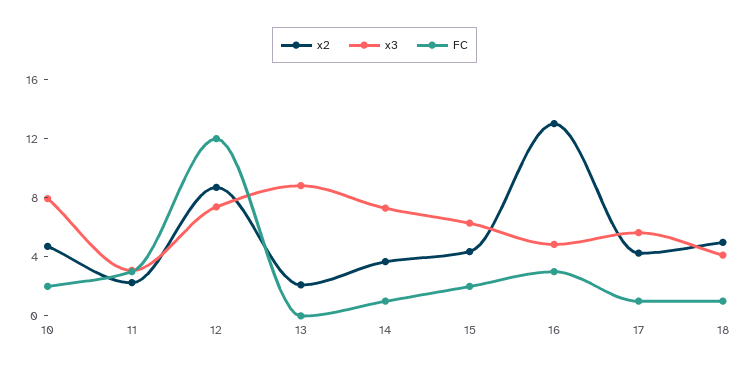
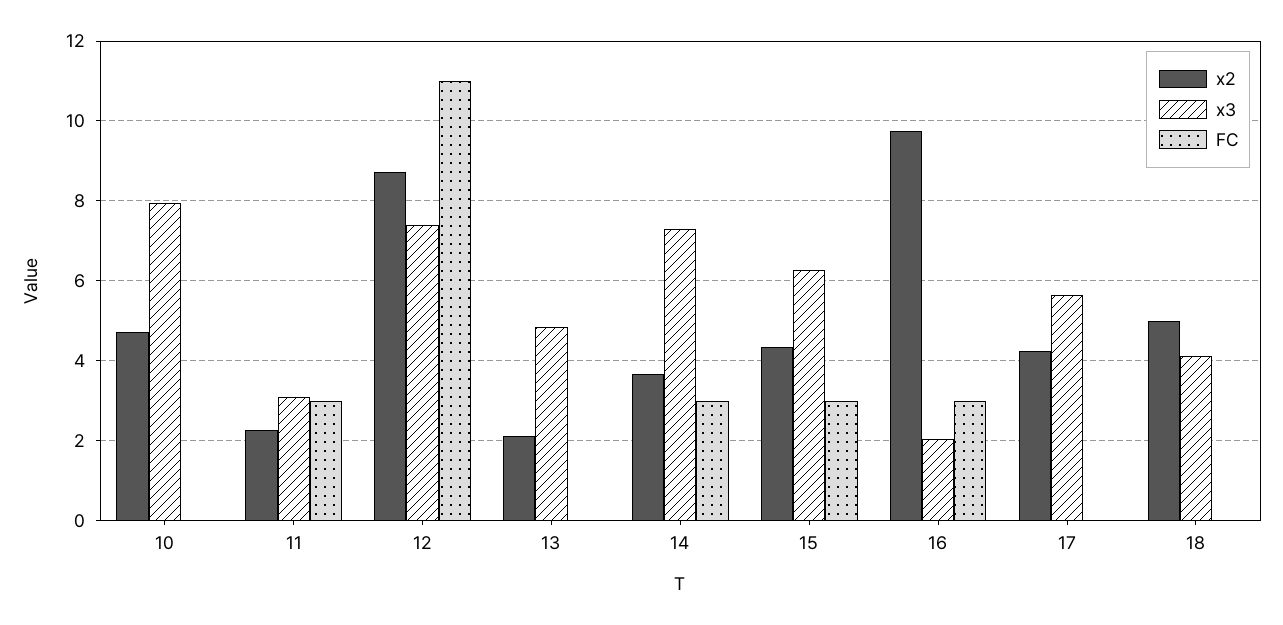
  {
    "x2": {
      "10": 4.8,
      "11": 2.2,
      "12": 8.8,
      "13": 2.2,
      "14": 3.6,
      "15": 4.4,
-     "16": 13,
+     "16": 9.8,
      "17": 4.2,
      "18": 5
    },
    "x3": {
      "10": 8,
      "11": 3,
      "12": 7.4,
-     "13": 9,
+     "13": 4.8,
      "14": 7.4,
      "15": 6.2,
-     "16": 5,
+     "16": 2,
      "17": 5.6,
      "18": 4.2
    },
    "FC": {
-     "10": 2,
+     "10": 0,
      "11": 3,
-     "12": 12,
+     "12": 11,
      "13": 0,
-     "14": 1,
+     "14": 3,
-     "15": 2,
+     "15": 3,
      "16": 3,
-     "17": 1,
+     "17": 0,
-     "18": 1
+     "18": 0
    }
  }

